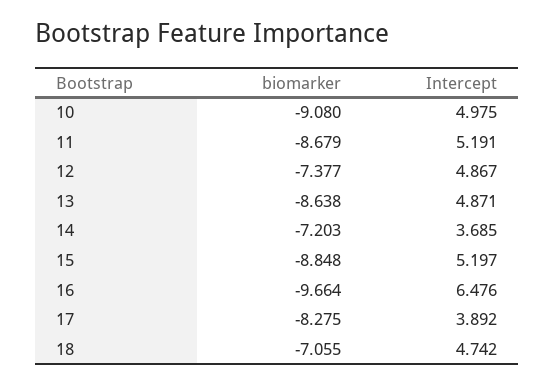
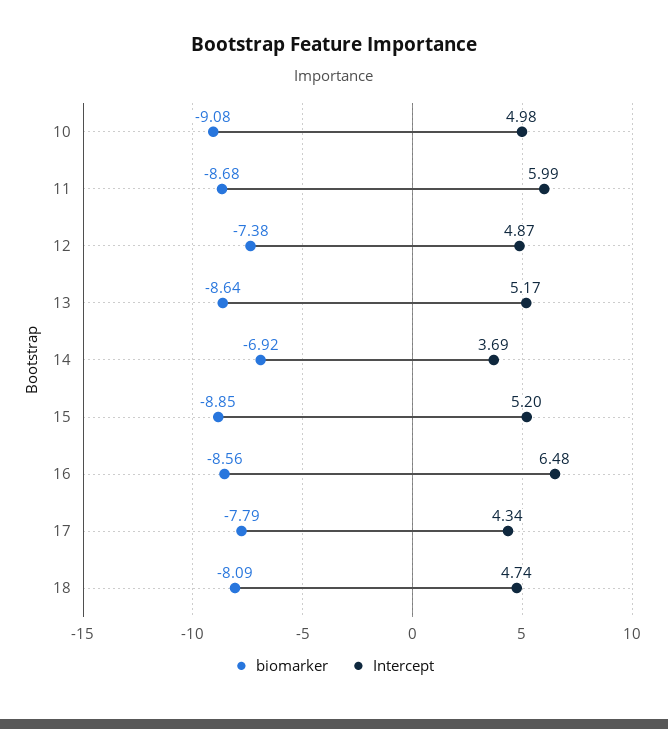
  {
    "biomarker": {
      "10": -9.08,
      "11": -8.679,
      "12": -7.377,
      "13": -8.638,
-     "14": -7.203,
+     "14": -6.92,
      "15": -8.848,
-     "16": -9.664,
+     "16": -8.56,
-     "17": -8.275,
+     "17": -7.79,
-     "18": -7.055
+     "18": -8.09
    },
    "Intercept": {
      "10": 4.975,
-     "11": 5.191,
+     "11": 5.99,
      "12": 4.867,
-     "13": 4.871,
+     "13": 5.17,
      "14": 3.685,
      "15": 5.197,
      "16": 6.476,
-     "17": 3.892,
+     "17": 4.34,
      "18": 4.742
    }
  }

